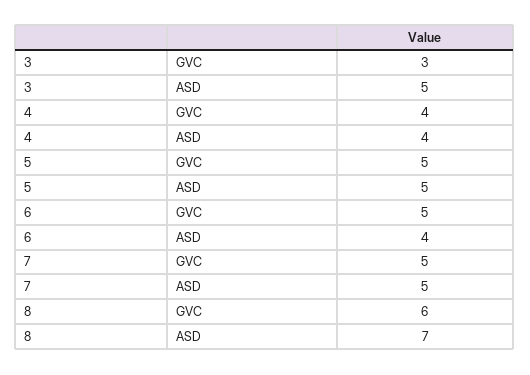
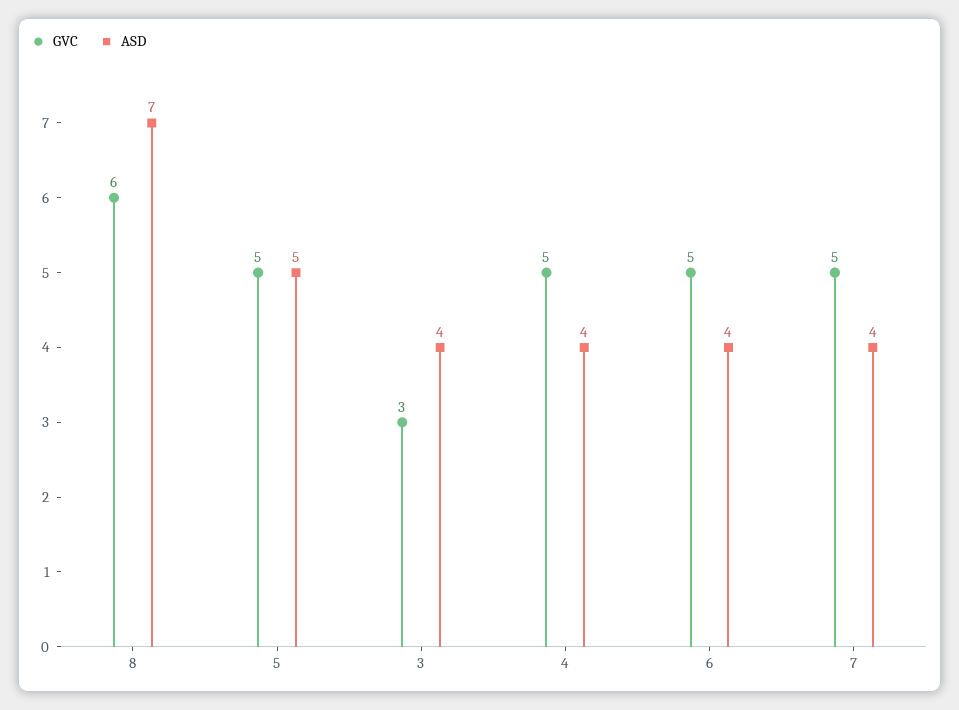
  {
    "GVC": {
      "3": 3,
-     "4": 4,
+     "4": 5,
      "5": 5,
      "6": 5,
      "7": 5,
      "8": 6
    },
    "ASD": {
-     "3": 5,
+     "3": 4,
      "4": 4,
      "5": 5,
      "6": 4,
-     "7": 5,
+     "7": 4,
      "8": 7
    }
  }

